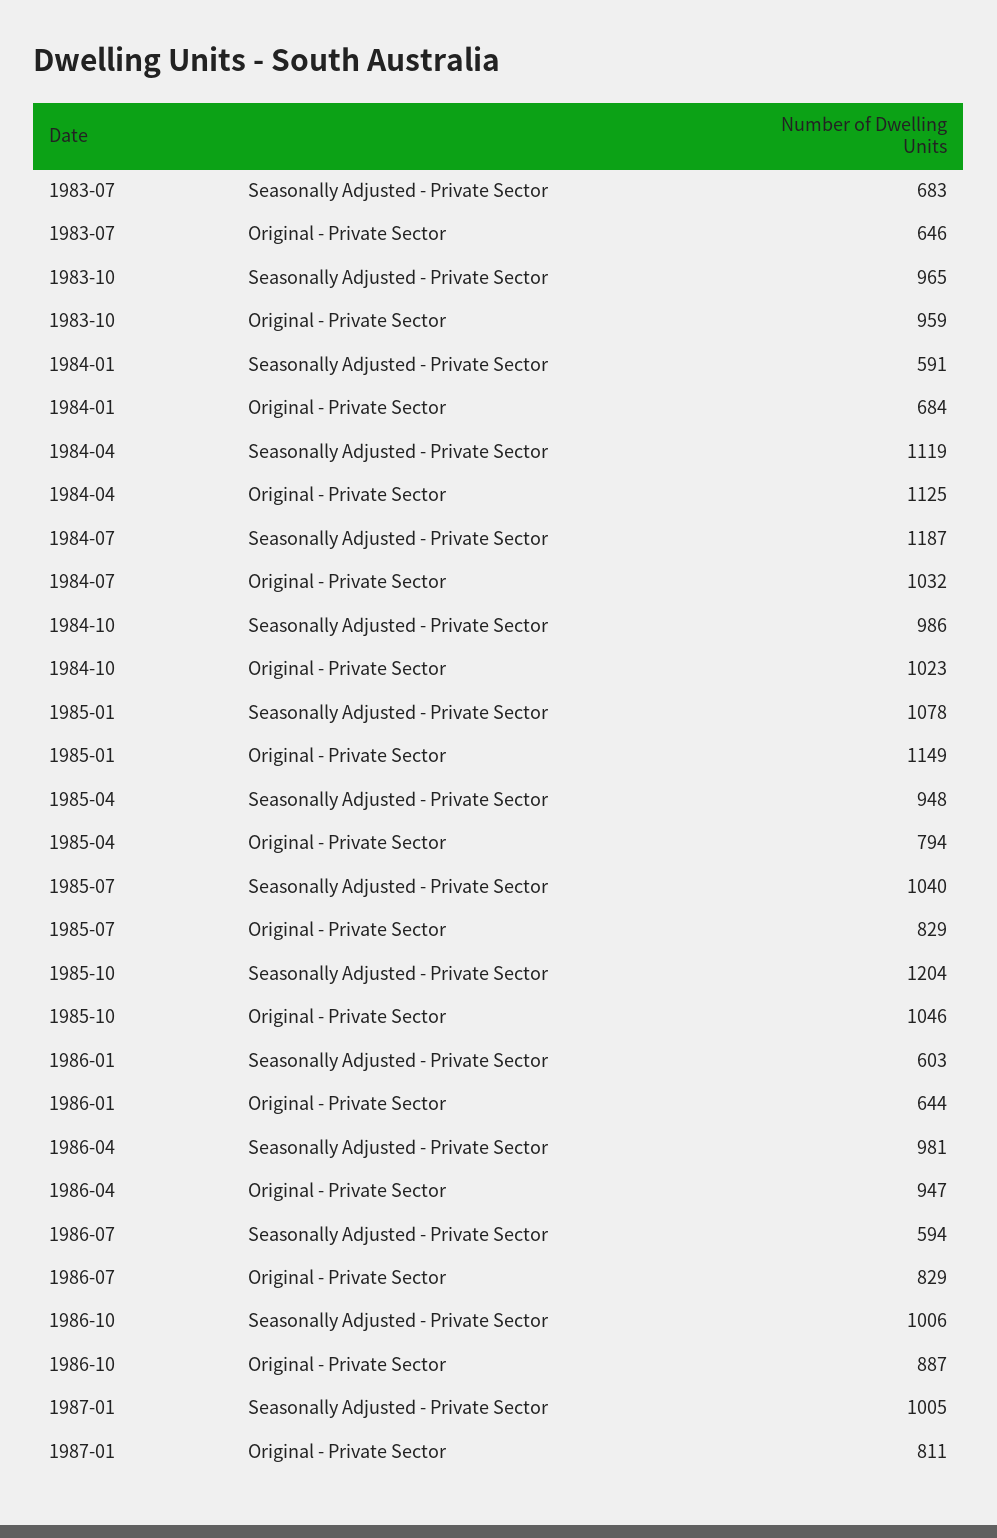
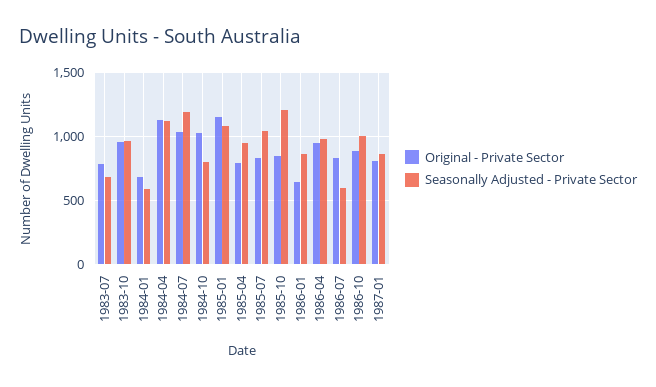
  {
    "Seasonally Adjusted - Private Sector": {
      "1983-07": 683,
      "1983-10": 965,
      "1984-01": 591,
      "1984-04": 1119,
      "1984-07": 1187,
-     "1984-10": 986,
+     "1984-10": 800,
      "1985-01": 1078,
      "1985-04": 948,
      "1985-07": 1040,
      "1985-10": 1204,
-     "1986-01": 603,
+     "1986-01": 850,
      "1986-04": 981,
      "1986-07": 594,
      "1986-10": 1006,
-     "1987-01": 1005
+     "1987-01": 850
    },
    "Original - Private Sector": {
-     "1983-07": 646,
+     "1983-07": 800,
      "1983-10": 959,
      "1984-01": 684,
      "1984-04": 1125,
      "1984-07": 1032,
      "1984-10": 1023,
      "1985-01": 1149,
      "1985-04": 794,
      "1985-07": 829,
-     "1985-10": 1046,
+     "1985-10": 850,
      "1986-01": 644,
      "1986-04": 947,
      "1986-07": 829,
      "1986-10": 887,
      "1987-01": 811
    }
  }

